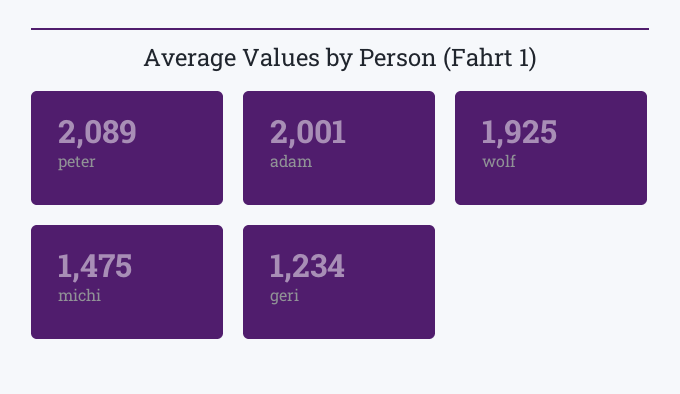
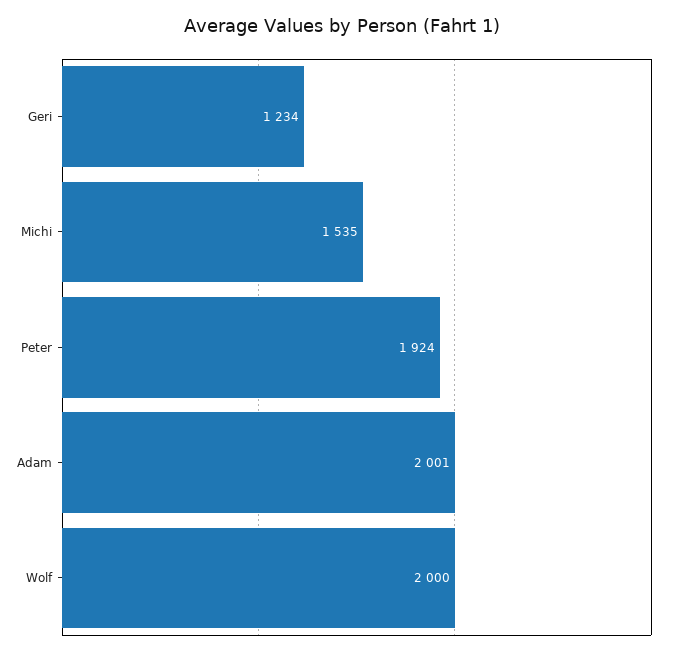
  {
-   "peter": 2089,
+   "peter": 1924,
    "adam": 2001,
-   "wolf": 1925,
+   "wolf": 2000,
-   "michi": 1475,
+   "michi": 1535,
    "geri": 1234
  }

